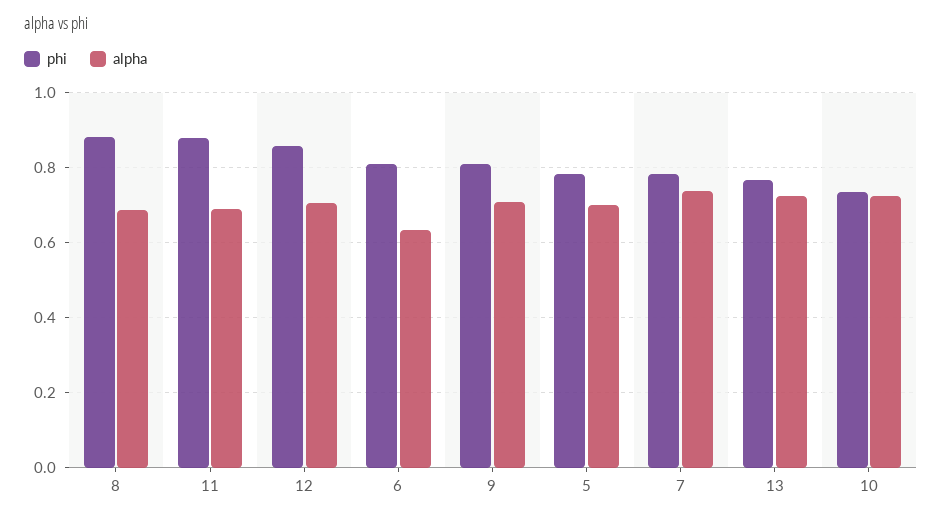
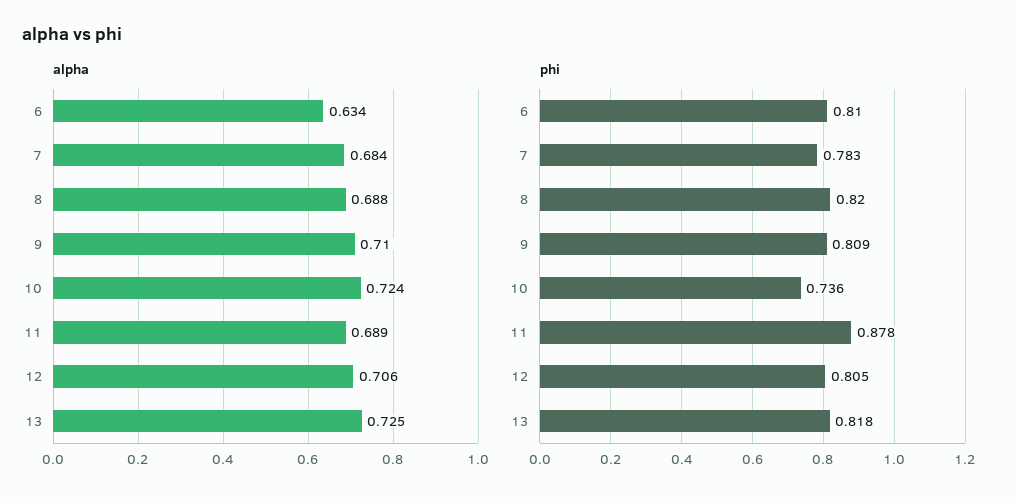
  {
    "phi": {
-     "8": 0.88,
+     "8": 0.82,
      "11": 0.878,
-     "12": 0.86,
+     "12": 0.805,
      "6": 0.81,
      "9": 0.809,
-     "5": 0.78,
      "7": 0.783,
-     "13": 0.76,
+     "13": 0.818,
      "10": 0.736
    },
    "alpha": {
      "8": 0.688,
      "11": 0.689,
      "12": 0.706,
      "6": 0.634,
      "9": 0.71,
-     "5": 0.7,
-     "7": 0.74,
+     "7": 0.684,
      "13": 0.725,
      "10": 0.724
    }
  }

